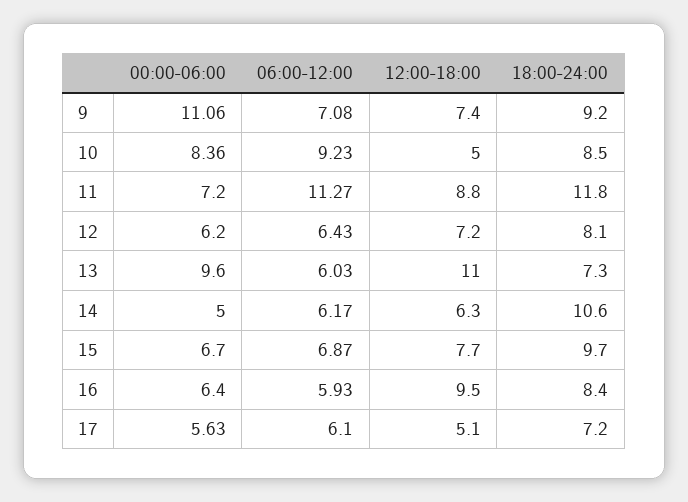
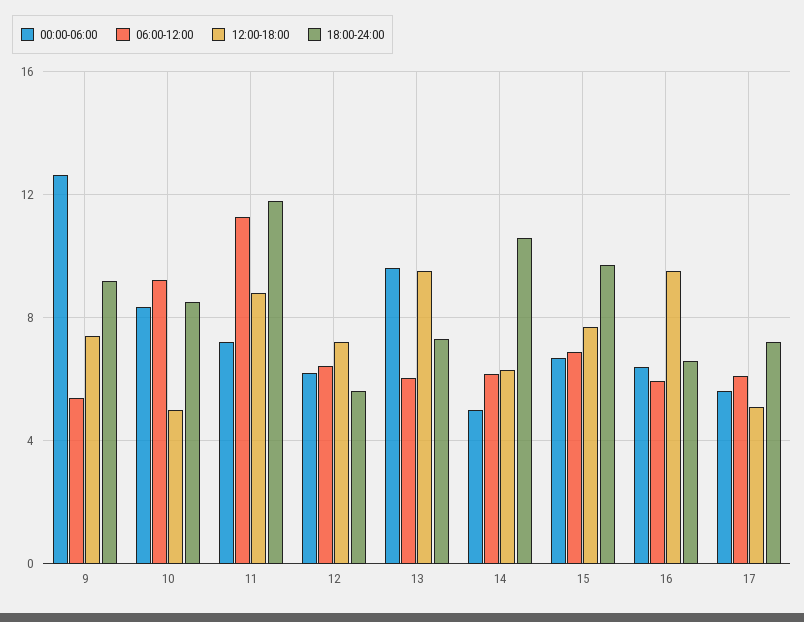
  {
    "00:00-06:00": {
-     "9": 11.06,
+     "9": 12.5,
      "10": 8.36,
      "11": 7.2,
      "12": 6.2,
      "13": 9.6,
      "14": 5,
      "15": 6.7,
      "16": 6.4,
      "17": 5.63
    },
    "06:00-12:00": {
-     "9": 7.08,
+     "9": 5.5,
      "10": 9.23,
      "11": 11.27,
      "12": 6.43,
      "13": 6.03,
      "14": 6.17,
      "15": 6.87,
      "16": 5.93,
      "17": 6.1
    },
    "12:00-18:00": {
      "9": 7.4,
      "10": 5,
      "11": 8.8,
      "12": 7.2,
-     "13": 11,
+     "13": 9.5,
      "14": 6.3,
      "15": 7.7,
      "16": 9.5,
      "17": 5.1
    },
    "18:00-24:00": {
      "9": 9.2,
      "10": 8.5,
      "11": 11.8,
-     "12": 8.1,
+     "12": 5.5,
      "13": 7.3,
      "14": 10.6,
      "15": 9.7,
-     "16": 8.4,
+     "16": 6.5,
      "17": 7.2
    }
  }

